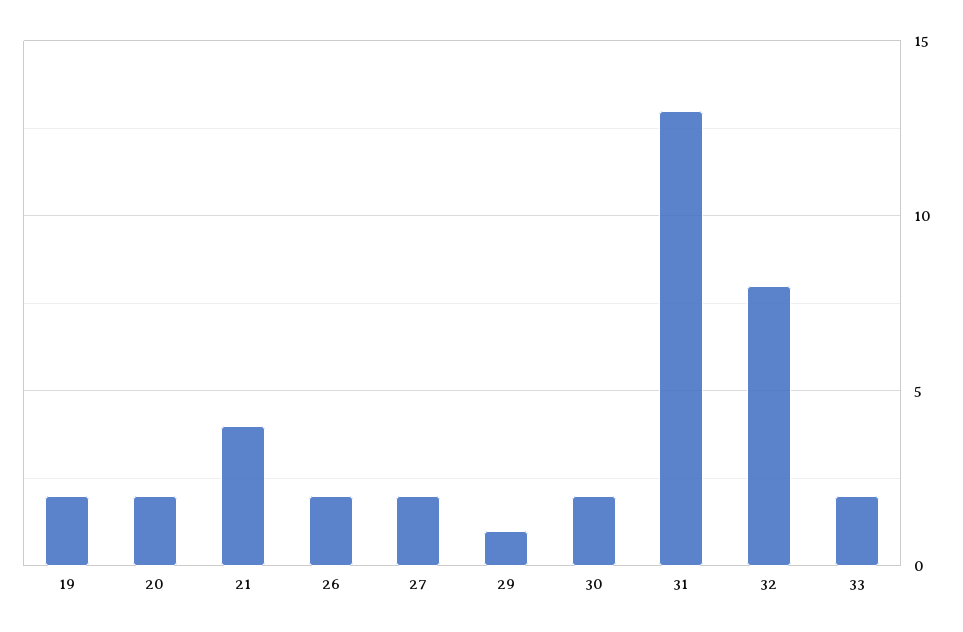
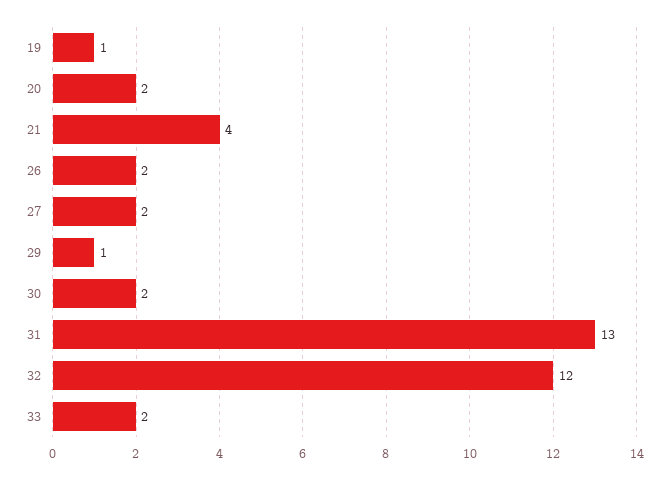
  {
-   "19": 2,
+   "19": 1,
    "20": 2,
    "21": 4,
    "26": 2,
    "27": 2,
    "29": 1,
    "30": 2,
    "31": 13,
-   "32": 8,
+   "32": 12,
    "33": 2
  }

